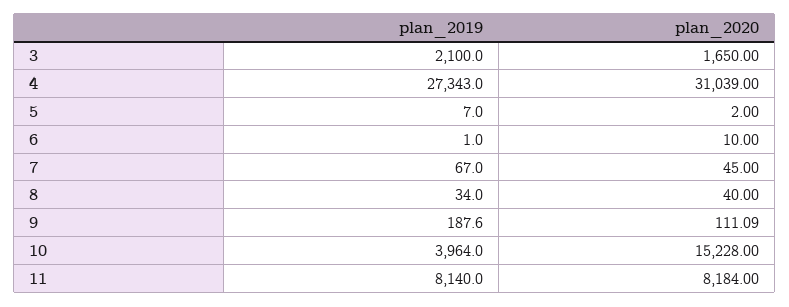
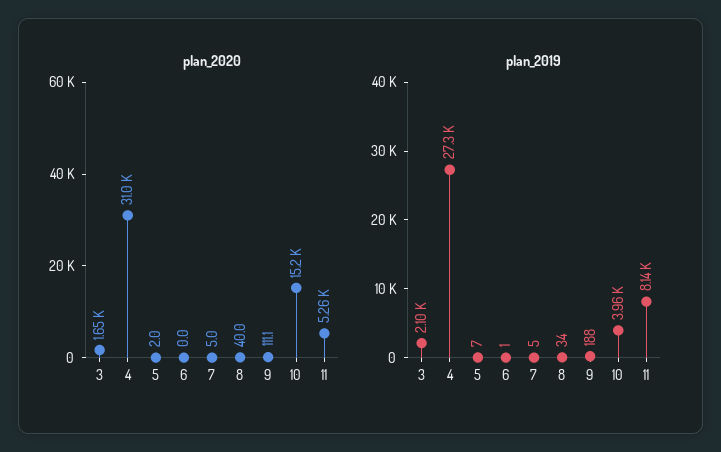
  {
    "plan_2019": {
      "3": 2100,
      "4": 27343,
      "5": 7,
      "6": 1,
-     "7": 67,
+     "7": 5,
      "8": 34,
      "9": 187.6,
      "10": 3964,
      "11": 8140
    },
    "plan_2020": {
      "3": 1650,
      "4": 31039,
      "5": 2,
-     "6": 10,
+     "6": 0,
-     "7": 45,
+     "7": 5,
      "8": 40,
      "9": 111.09,
      "10": 15228,
-     "11": 8184
+     "11": 5260
    }
  }

